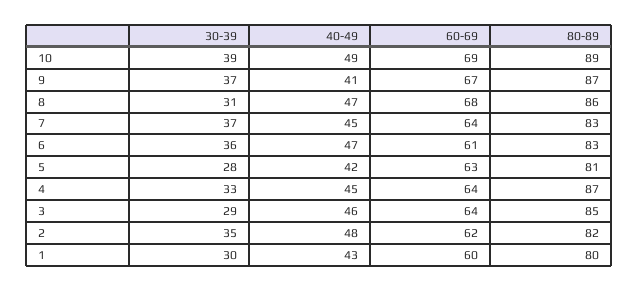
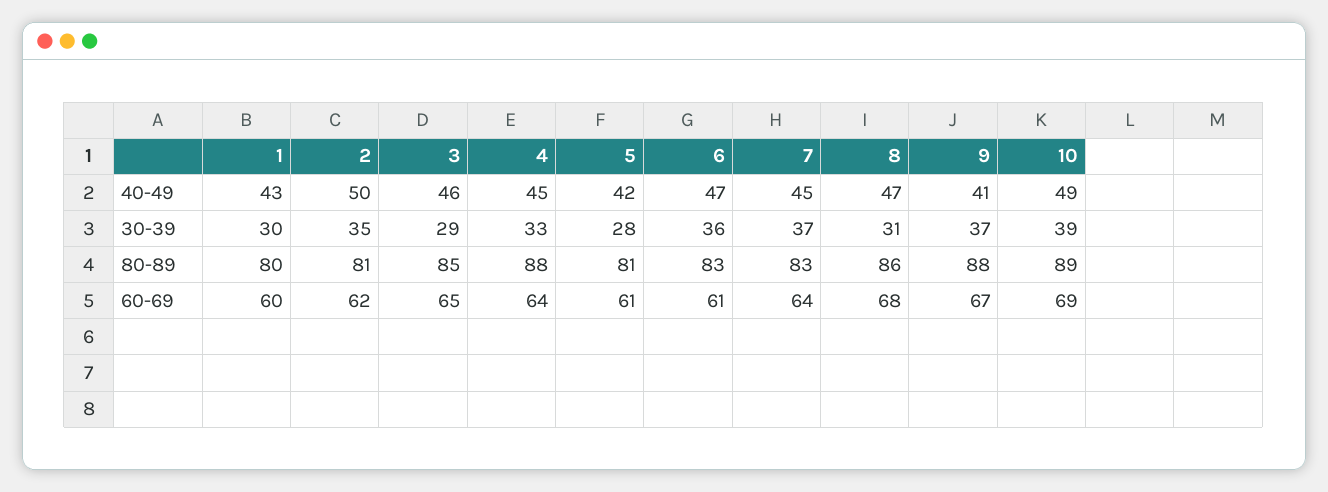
  {
    "30-39": {
      "10": 39,
      "9": 37,
      "8": 31,
      "7": 37,
      "6": 36,
      "5": 28,
      "4": 33,
      "3": 29,
      "2": 35,
      "1": 30
    },
    "40-49": {
      "10": 49,
      "9": 41,
      "8": 47,
      "7": 45,
      "6": 47,
      "5": 42,
      "4": 45,
      "3": 46,
-     "2": 48,
+     "2": 50,
      "1": 43
    },
    "60-69": {
      "10": 69,
      "9": 67,
      "8": 68,
      "7": 64,
      "6": 61,
-     "5": 63,
+     "5": 61,
      "4": 64,
-     "3": 64,
+     "3": 65,
      "2": 62,
      "1": 60
    },
    "80-89": {
      "10": 89,
-     "9": 87,
+     "9": 88,
      "8": 86,
      "7": 83,
      "6": 83,
      "5": 81,
-     "4": 87,
+     "4": 88,
      "3": 85,
-     "2": 82,
+     "2": 81,
      "1": 80
    }
  }

